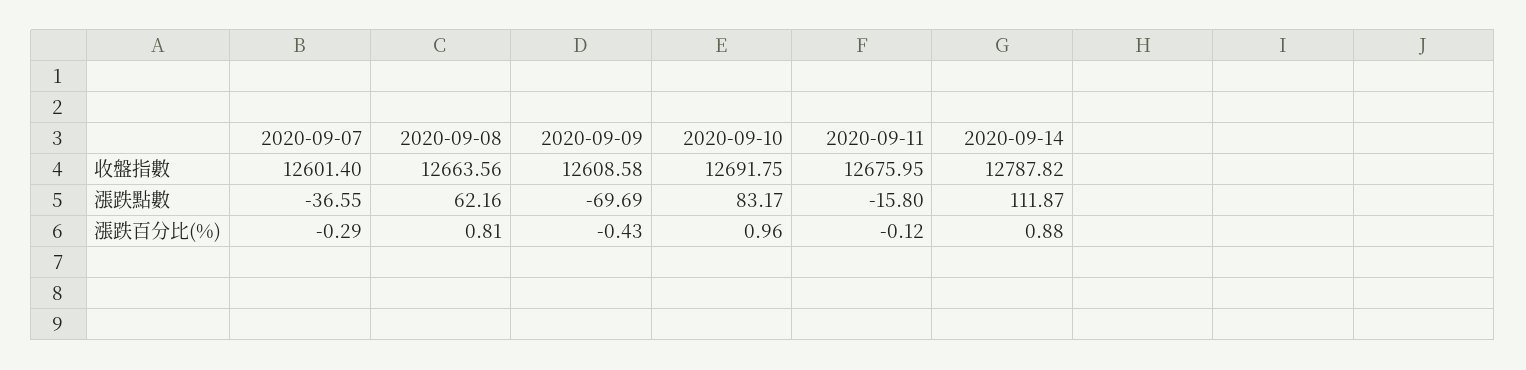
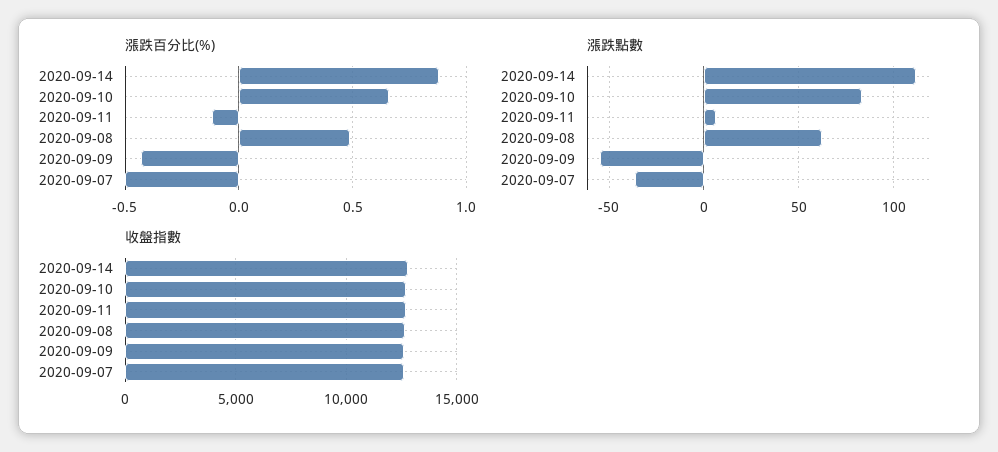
  {
    "收盤指數": {
      "2020-09-07": 12601.4,
      "2020-09-08": 12663.56,
      "2020-09-09": 12608.58,
      "2020-09-10": 12691.75,
      "2020-09-11": 12675.95,
      "2020-09-14": 12787.82
    },
    "漲跌點數": {
      "2020-09-07": -36.55,
      "2020-09-08": 62.16,
-     "2020-09-09": -69.69,
+     "2020-09-09": -55,
      "2020-09-10": 83.17,
-     "2020-09-11": -15.8,
+     "2020-09-11": 5,
      "2020-09-14": 111.87
    },
    "漲跌百分比(%)": {
-     "2020-09-07": -0.29,
+     "2020-09-07": -0.5,
-     "2020-09-08": 0.81,
+     "2020-09-08": 0.5,
      "2020-09-09": -0.43,
-     "2020-09-10": 0.96,
+     "2020-09-10": 0.65,
      "2020-09-11": -0.12,
      "2020-09-14": 0.88
    }
  }

